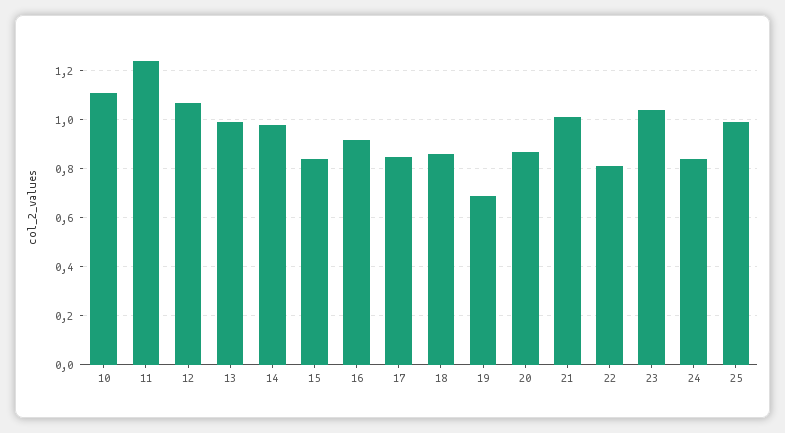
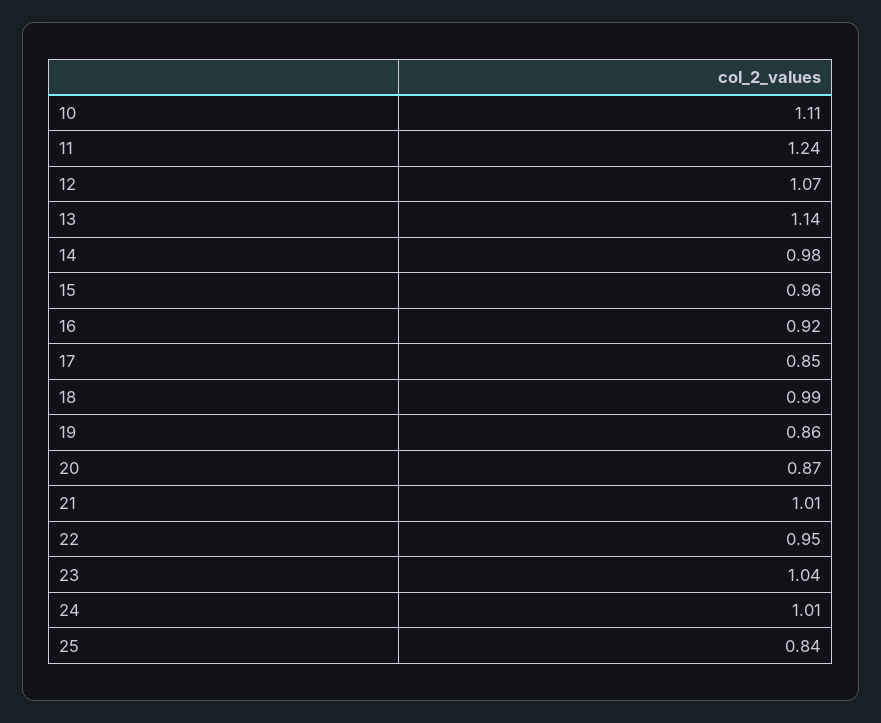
  {
    "10": 1.11,
    "11": 1.24,
    "12": 1.07,
-   "13": 1,
+   "13": 1.14,
    "14": 0.98,
-   "15": 0.85,
+   "15": 0.96,
    "16": 0.92,
    "17": 0.85,
-   "18": 0.85,
+   "18": 0.99,
-   "19": 0.7,
+   "19": 0.86,
    "20": 0.87,
    "21": 1.01,
-   "22": 0.8,
+   "22": 0.95,
    "23": 1.04,
-   "24": 0.85,
+   "24": 1.01,
-   "25": 1
+   "25": 0.84
  }

